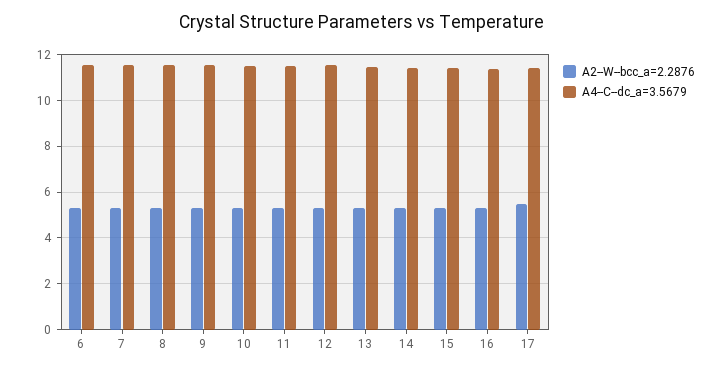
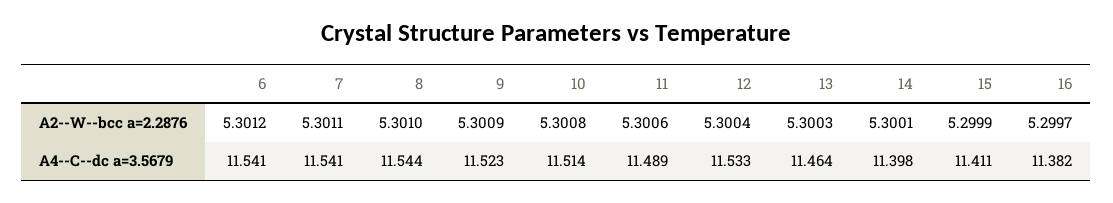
  {
    "A2--W--bcc_a=2.2876": {
      "6": 5.3012,
      "7": 5.3011,
      "8": 5.301,
      "9": 5.3009,
      "10": 5.3008,
      "11": 5.3006,
      "12": 5.3004,
      "13": 5.3003,
      "14": 5.3001,
      "15": 5.2999,
-     "16": 5.2997,
+     "16": 5.2997
-     "17": 5.5
    },
    "A4--C--dc_a=3.5679": {
      "6": 11.541,
      "7": 11.541,
      "8": 11.544,
      "9": 11.523,
      "10": 11.514,
      "11": 11.489,
      "12": 11.533,
      "13": 11.464,
      "14": 11.398,
      "15": 11.411,
-     "16": 11.382,
+     "16": 11.382
-     "17": 11.5
    }
  }

